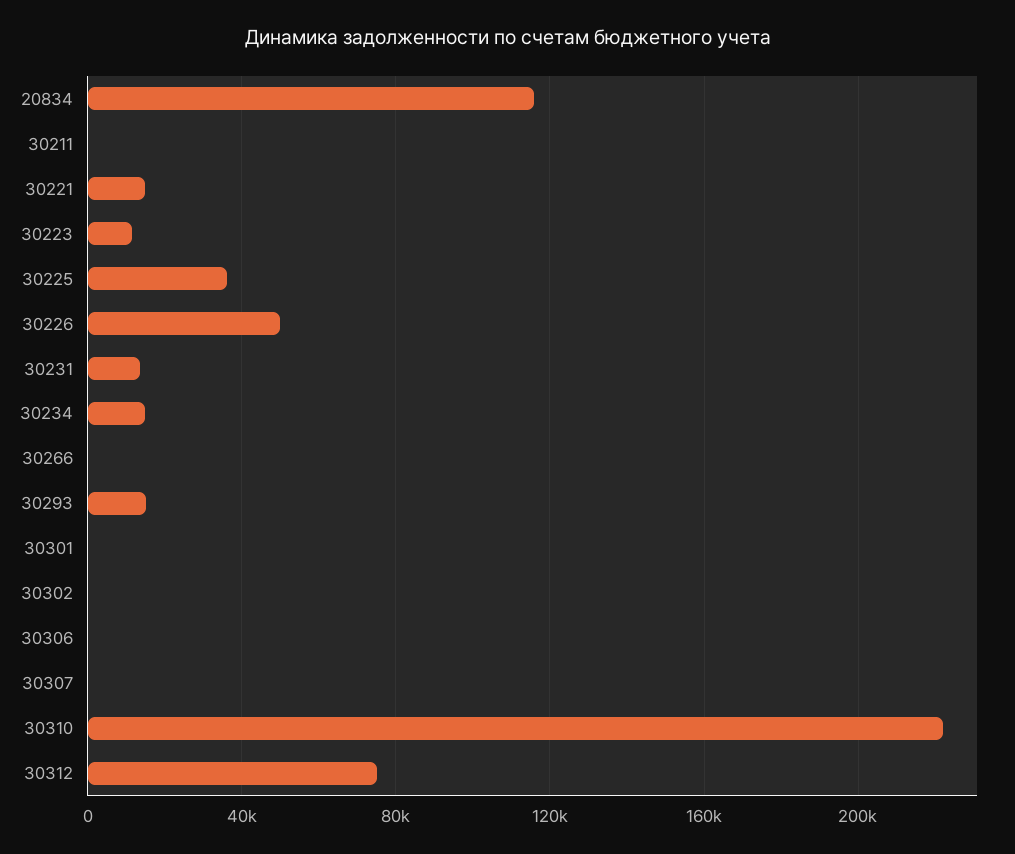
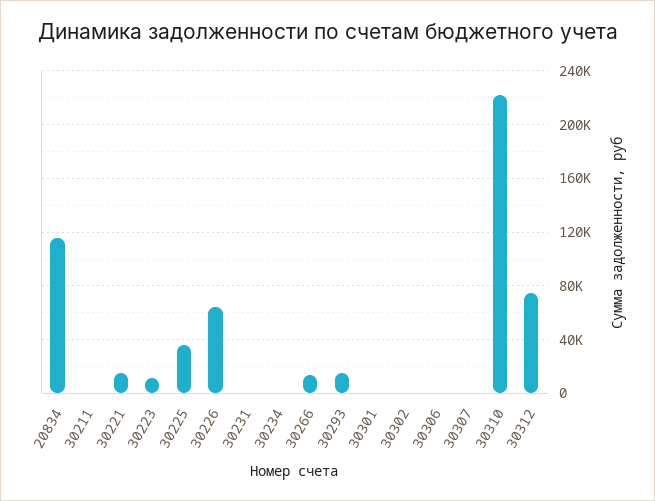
  {
    "20834": 115000,
    "30211": 0,
    "30221": 15000,
    "30223": 10000,
    "30225": 35000,
-   "30226": 50000,
+   "30226": 65000,
-   "30231": 15000,
+   "30231": 0,
-   "30234": 15000,
+   "30234": 0,
-   "30266": 0,
+   "30266": 15000,
    "30293": 15000,
    "30301": 0,
    "30302": 0,
    "30306": 0,
    "30307": 0,
    "30310": 220000,
    "30312": 75000
  }

